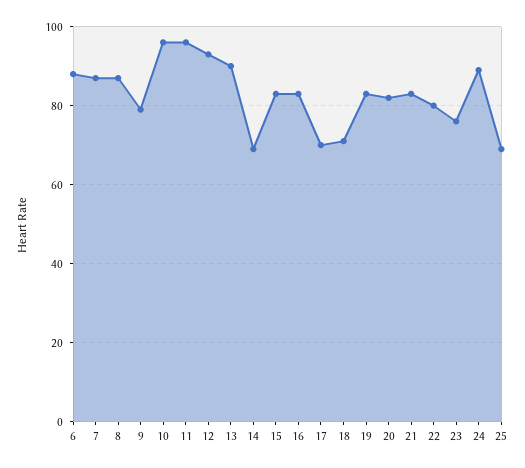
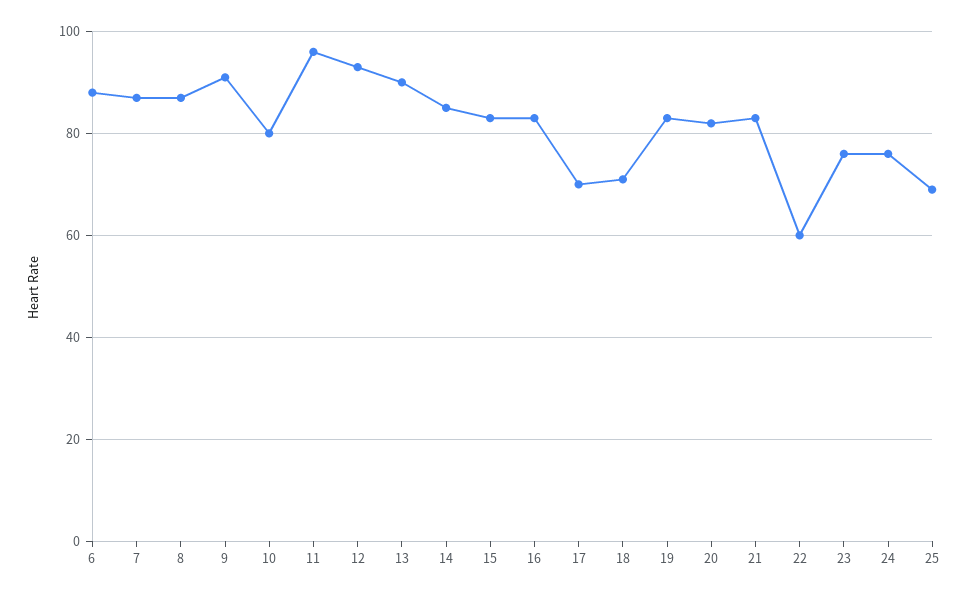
  {
    "6": 90,
    "7": 85,
    "8": 85,
-   "9": 80,
+   "9": 90,
-   "10": 95,
+   "10": 80,
    "11": 95,
    "12": 95,
    "13": 90,
-   "14": 70,
+   "14": 85,
    "15": 85,
    "16": 85,
    "17": 70,
    "18": 70,
    "19": 85,
    "20": 80,
    "21": 85,
-   "22": 80,
+   "22": 60,
    "23": 75,
-   "24": 90,
+   "24": 75,
    "25": 70
  }

